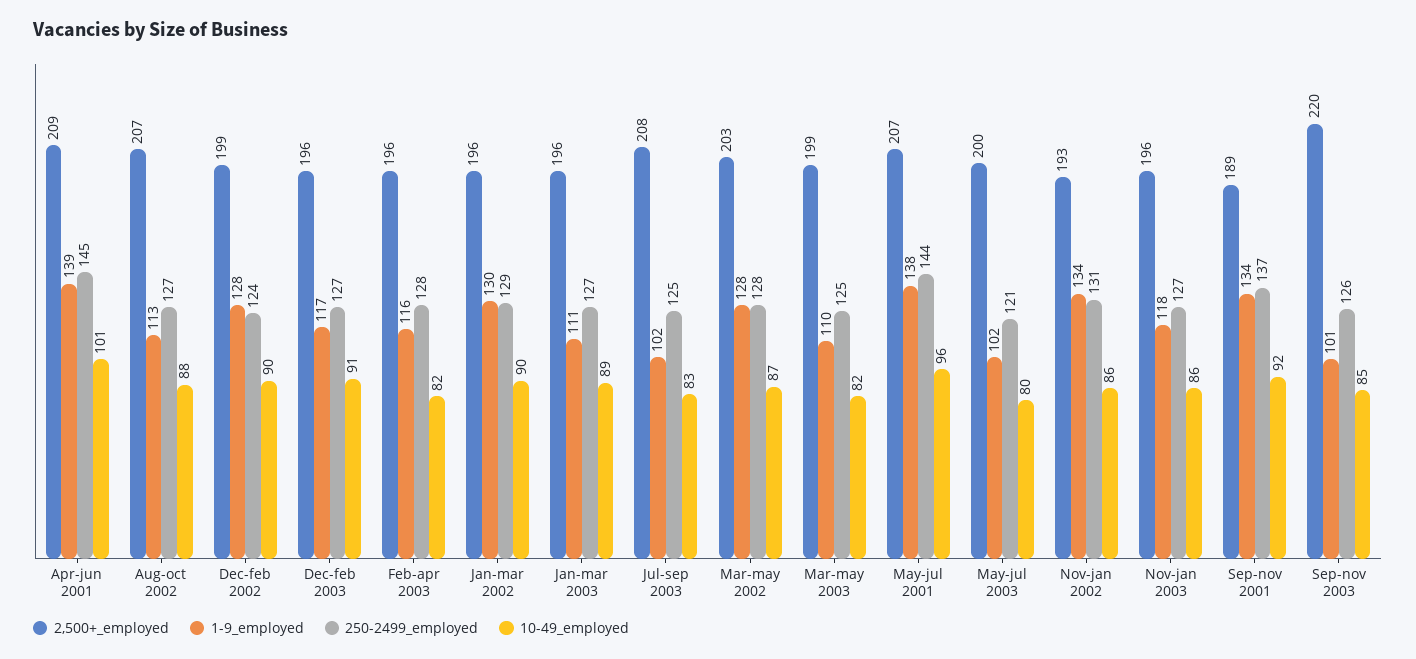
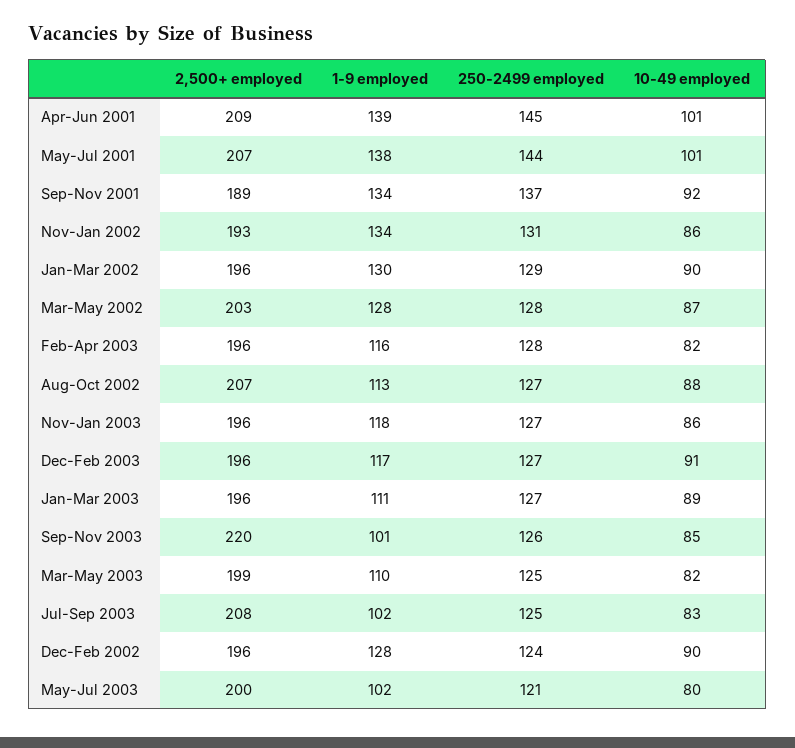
  {
    "2,500+_employed": {
      "Apr-jun 2001": 209,
      "Aug-oct 2002": 207,
-     "Dec-feb 2002": 199,
+     "Dec-feb 2002": 196,
      "Dec-feb 2003": 196,
      "Feb-apr 2003": 196,
      "Jan-mar 2002": 196,
      "Jan-mar 2003": 196,
      "Jul-sep 2003": 208,
      "Mar-may 2002": 203,
      "Mar-may 2003": 199,
      "May-jul 2001": 207,
      "May-jul 2003": 200,
      "Nov-jan 2002": 193,
      "Nov-jan 2003": 196,
      "Sep-nov 2001": 189,
      "Sep-nov 2003": 220
    },
    "1-9_employed": {
      "Apr-jun 2001": 139,
      "Aug-oct 2002": 113,
      "Dec-feb 2002": 128,
      "Dec-feb 2003": 117,
      "Feb-apr 2003": 116,
      "Jan-mar 2002": 130,
      "Jan-mar 2003": 111,
      "Jul-sep 2003": 102,
      "Mar-may 2002": 128,
      "Mar-may 2003": 110,
      "May-jul 2001": 138,
      "May-jul 2003": 102,
      "Nov-jan 2002": 134,
      "Nov-jan 2003": 118,
      "Sep-nov 2001": 134,
      "Sep-nov 2003": 101
    },
    "250-2499_employed": {
      "Apr-jun 2001": 145,
      "Aug-oct 2002": 127,
      "Dec-feb 2002": 124,
      "Dec-feb 2003": 127,
      "Feb-apr 2003": 128,
      "Jan-mar 2002": 129,
      "Jan-mar 2003": 127,
      "Jul-sep 2003": 125,
      "Mar-may 2002": 128,
      "Mar-may 2003": 125,
      "May-jul 2001": 144,
      "May-jul 2003": 121,
      "Nov-jan 2002": 131,
      "Nov-jan 2003": 127,
      "Sep-nov 2001": 137,
      "Sep-nov 2003": 126
    },
    "10-49_employed": {
      "Apr-jun 2001": 101,
      "Aug-oct 2002": 88,
      "Dec-feb 2002": 90,
      "Dec-feb 2003": 91,
      "Feb-apr 2003": 82,
      "Jan-mar 2002": 90,
      "Jan-mar 2003": 89,
      "Jul-sep 2003": 83,
      "Mar-may 2002": 87,
      "Mar-may 2003": 82,
-     "May-jul 2001": 96,
+     "May-jul 2001": 101,
      "May-jul 2003": 80,
      "Nov-jan 2002": 86,
      "Nov-jan 2003": 86,
      "Sep-nov 2001": 92,
      "Sep-nov 2003": 85
    }
  }

